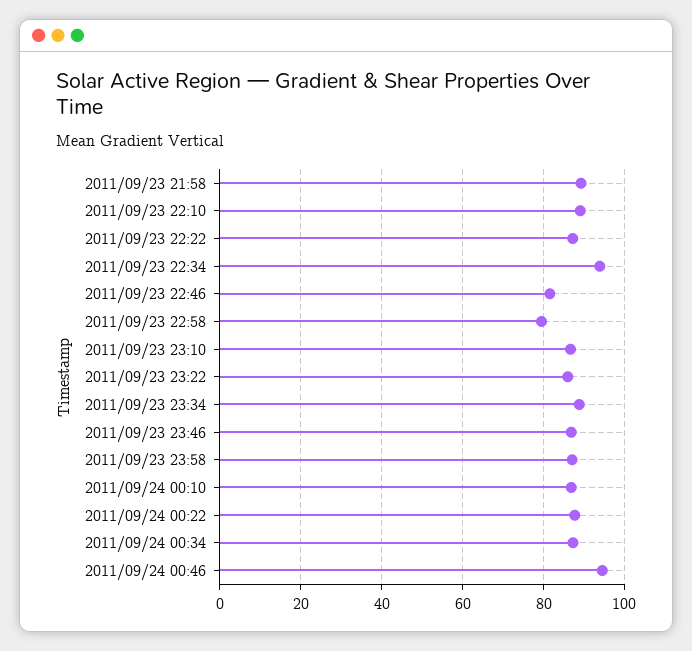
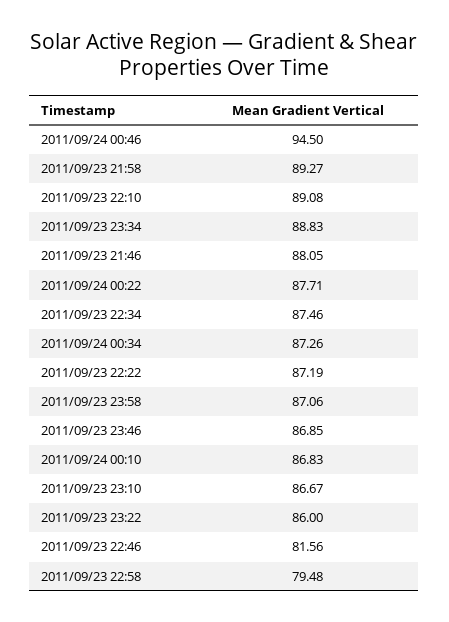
  {
    "2011/09/23 21:58": 89.27,
    "2011/09/23 22:10": 89.08,
    "2011/09/23 22:22": 87.19,
-   "2011/09/23 22:34": 94,
+   "2011/09/23 22:34": 87.46,
    "2011/09/23 22:46": 81.56,
    "2011/09/23 22:58": 79.48,
    "2011/09/23 23:10": 86.67,
    "2011/09/23 23:22": 86,
    "2011/09/23 23:34": 88.83,
    "2011/09/23 23:46": 86.85,
    "2011/09/23 23:58": 87.06,
    "2011/09/24 00:10": 86.83,
    "2011/09/24 00:22": 87.71,
    "2011/09/24 00:34": 87.26,
-   "2011/09/24 00:46": 94.5
+   "2011/09/24 00:46": 94.5,
+   "2011/09/23 21:46": 88.05
  }

